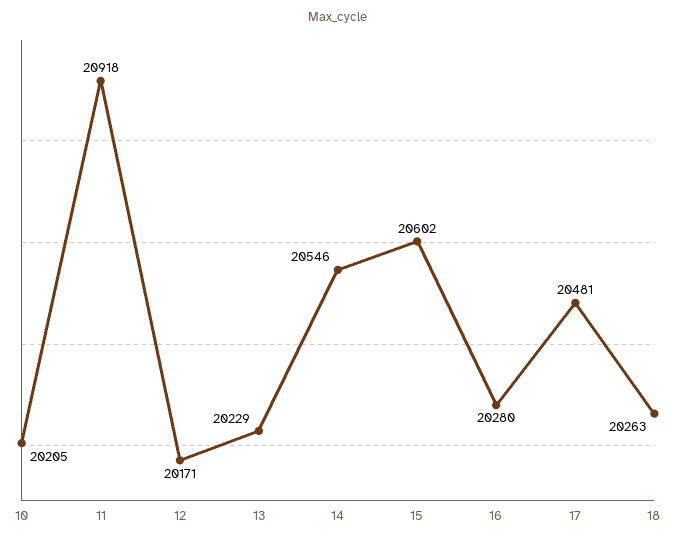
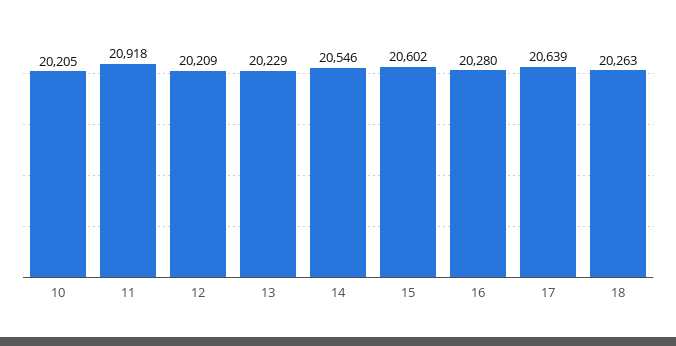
  {
    "10": 20205,
    "11": 20918,
-   "12": 20171,
+   "12": 20209,
    "13": 20229,
    "14": 20546,
    "15": 20602,
    "16": 20280,
-   "17": 20481,
+   "17": 20639,
    "18": 20263
  }

